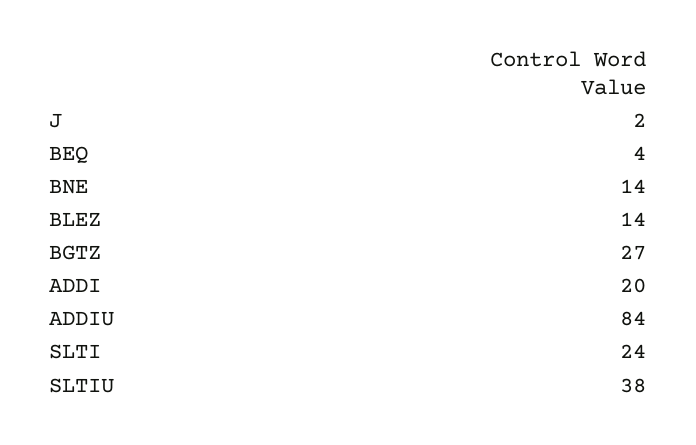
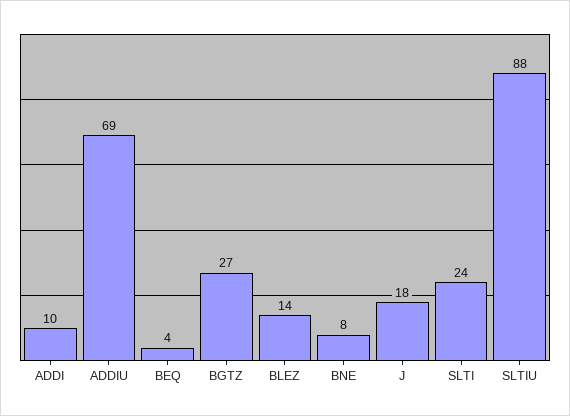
  {
-   "J": 2,
+   "J": 18,
    "BEQ": 4,
-   "BNE": 14,
+   "BNE": 8,
    "BLEZ": 14,
    "BGTZ": 27,
-   "ADDI": 20,
+   "ADDI": 10,
-   "ADDIU": 84,
+   "ADDIU": 69,
    "SLTI": 24,
-   "SLTIU": 38
+   "SLTIU": 88
  }

